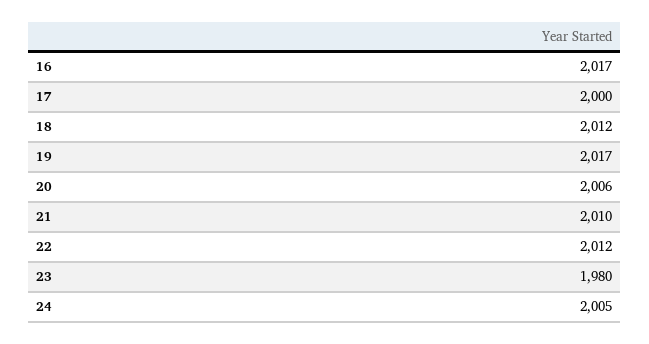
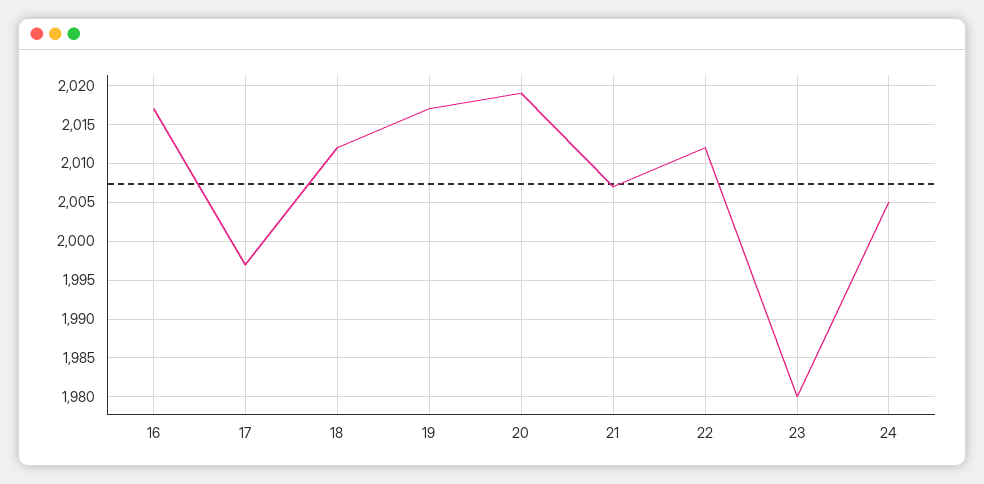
  {
    "16": 2017,
-   "17": 2000,
+   "17": 1997,
    "18": 2012,
    "19": 2017,
-   "20": 2006,
+   "20": 2019,
-   "21": 2010,
+   "21": 2007,
    "22": 2012,
    "23": 1980,
    "24": 2005
  }

